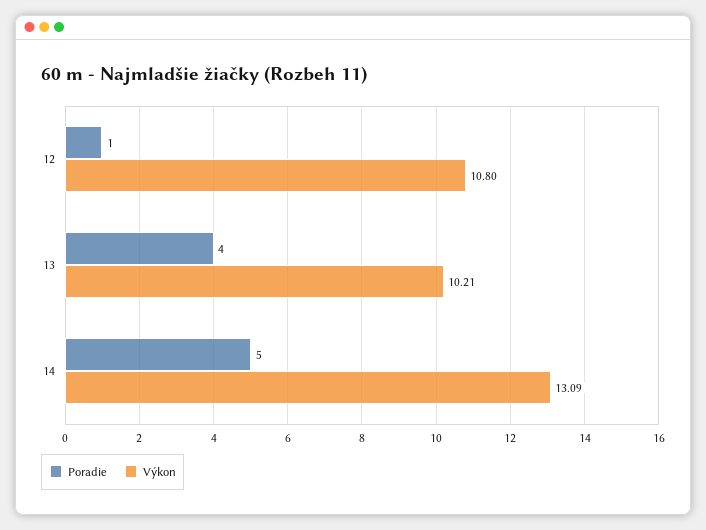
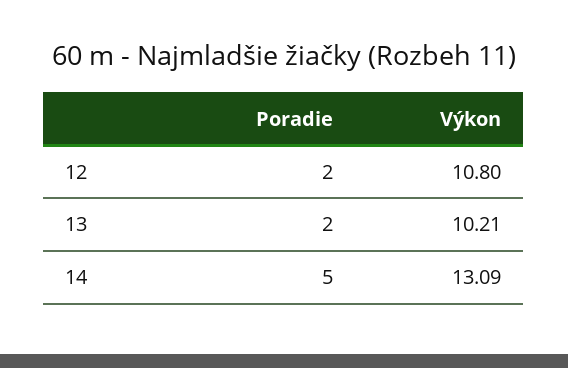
  {
    "Poradie": {
-     "12": 1,
+     "12": 2,
-     "13": 4,
+     "13": 2,
      "14": 5
    },
    "Výkon": {
      "12": 10.8,
      "13": 10.21,
      "14": 13.09
    }
  }

